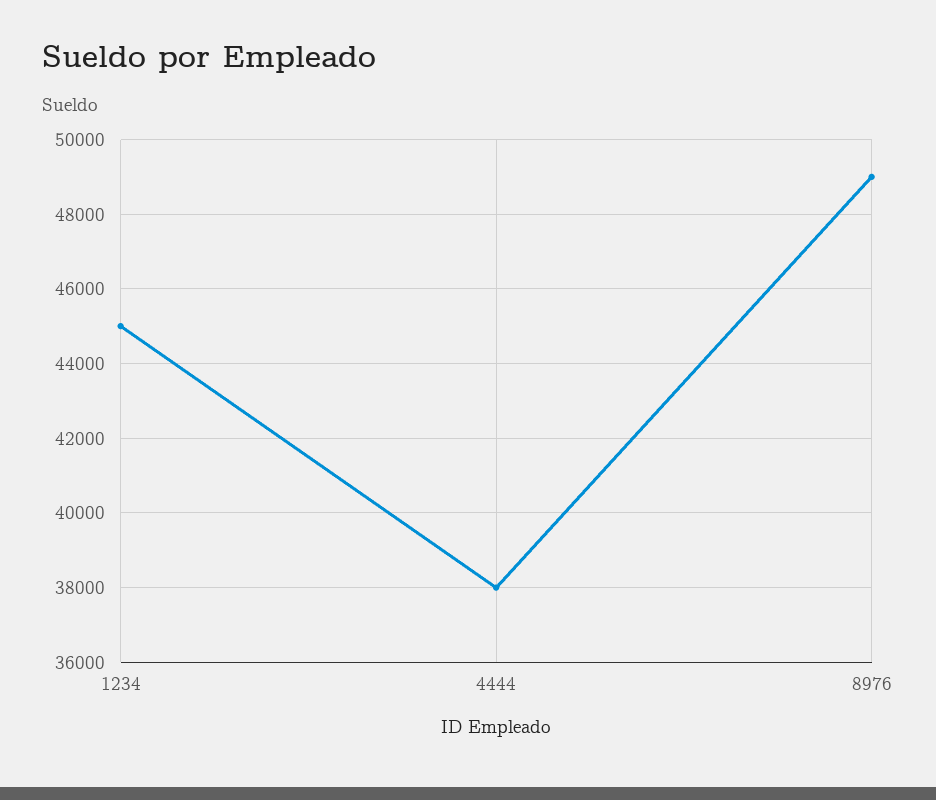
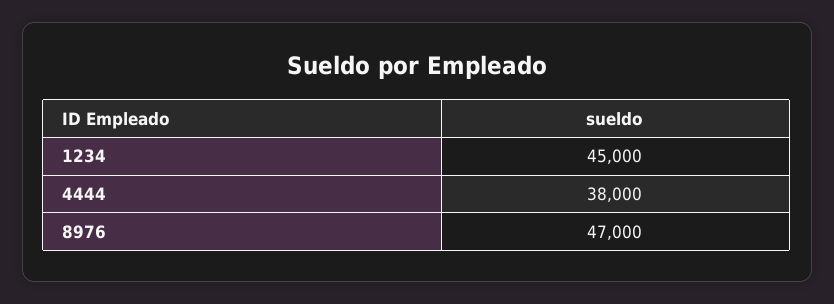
  {
    "1234": 45000,
    "4444": 38000,
-   "8976": 49000
+   "8976": 47000
  }

